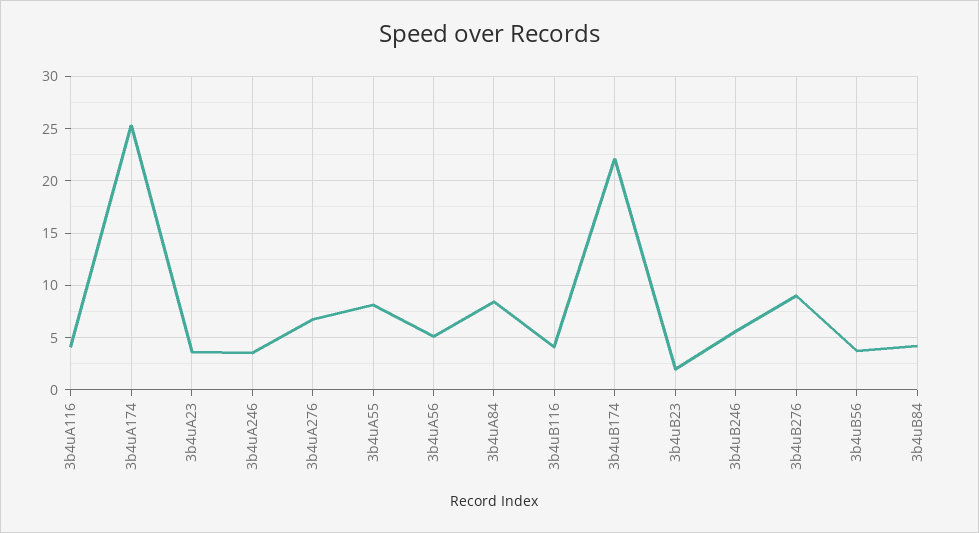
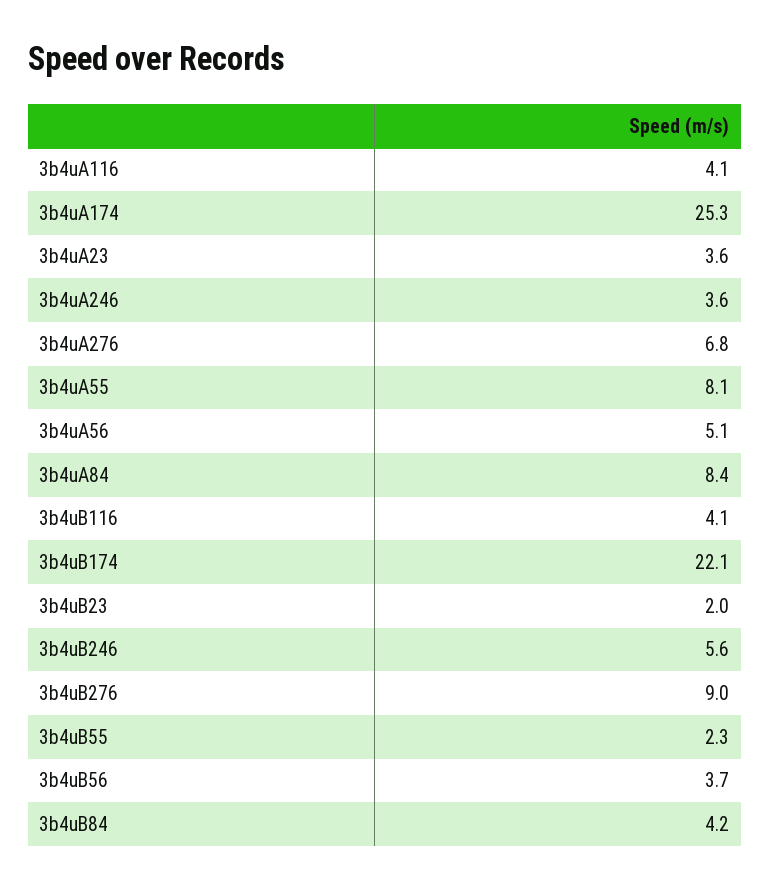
  {
    "3b4uA116": 4.1,
    "3b4uA174": 25.3,
    "3b4uA23": 3.6,
    "3b4uA246": 3.6,
    "3b4uA276": 6.8,
    "3b4uA55": 8.1,
    "3b4uA56": 5.1,
    "3b4uA84": 8.4,
    "3b4uB116": 4.1,
    "3b4uB174": 22.1,
    "3b4uB23": 2,
    "3b4uB246": 5.6,
    "3b4uB276": 9,
    "3b4uB56": 3.7,
-   "3b4uB84": 4.2
+   "3b4uB84": 4.2,
+   "3b4uB55": 2.3
  }

